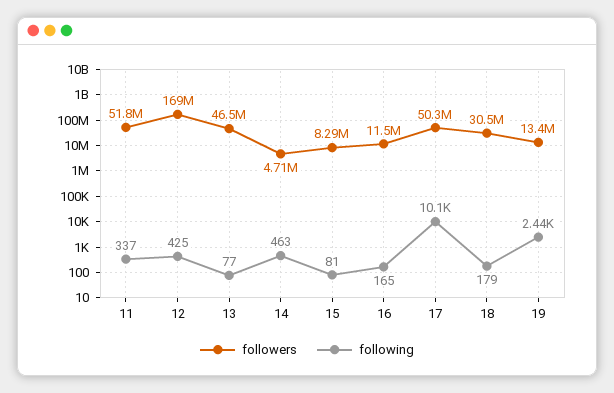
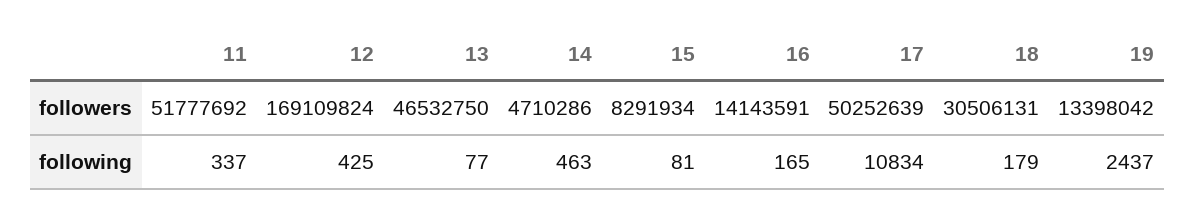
  {
    "followers": {
      "11": 51777692,
      "12": 169109824,
      "13": 46532750,
      "14": 4710286,
      "15": 8291934,
-     "16": 11500000,
+     "16": 14143591,
      "17": 50252639,
      "18": 30506131,
      "19": 13398042
    },
    "following": {
      "11": 337,
      "12": 425,
      "13": 77,
      "14": 463,
      "15": 81,
      "16": 165,
-     "17": 10100,
+     "17": 10834,
      "18": 179,
      "19": 2437
    }
  }

